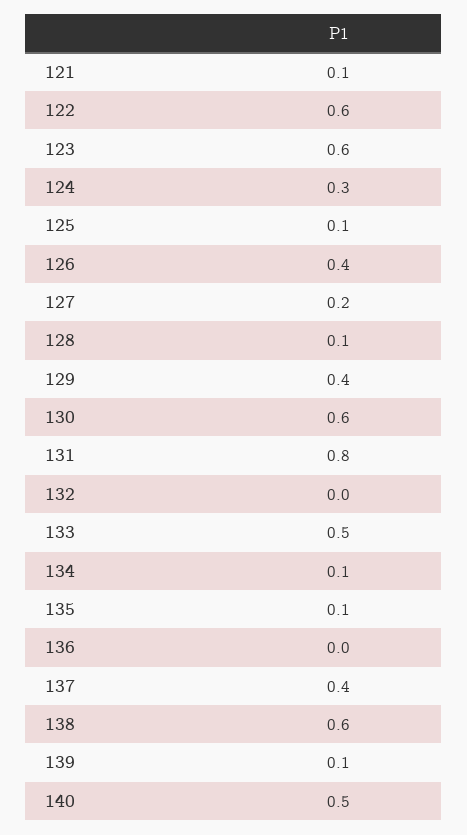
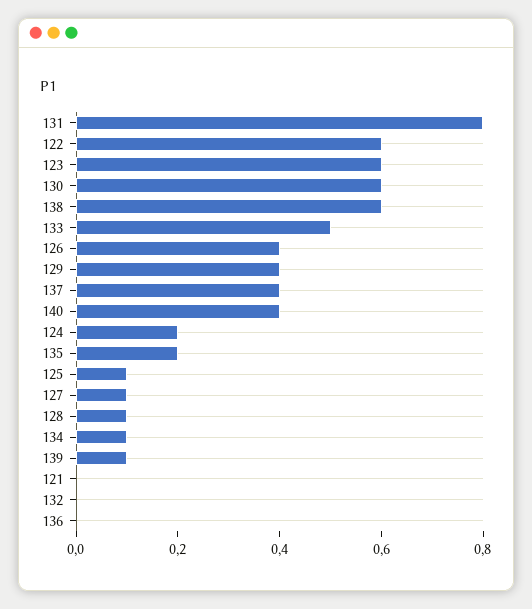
  {
-   "121": 0.1,
+   "121": 0,
    "122": 0.6,
    "123": 0.6,
-   "124": 0.3,
+   "124": 0.2,
    "125": 0.1,
    "126": 0.4,
-   "127": 0.2,
+   "127": 0.1,
    "128": 0.1,
    "129": 0.4,
    "130": 0.6,
    "131": 0.8,
    "132": 0,
    "133": 0.5,
    "134": 0.1,
-   "135": 0.1,
+   "135": 0.2,
    "136": 0,
    "137": 0.4,
    "138": 0.6,
    "139": 0.1,
-   "140": 0.5
+   "140": 0.4
  }

